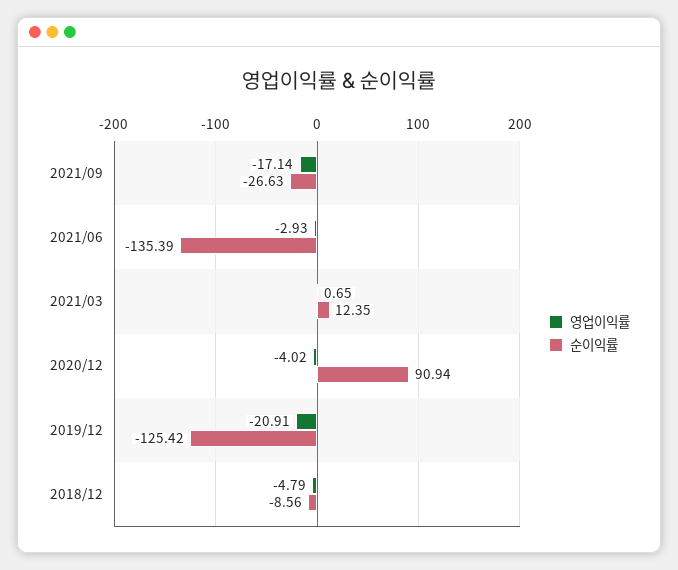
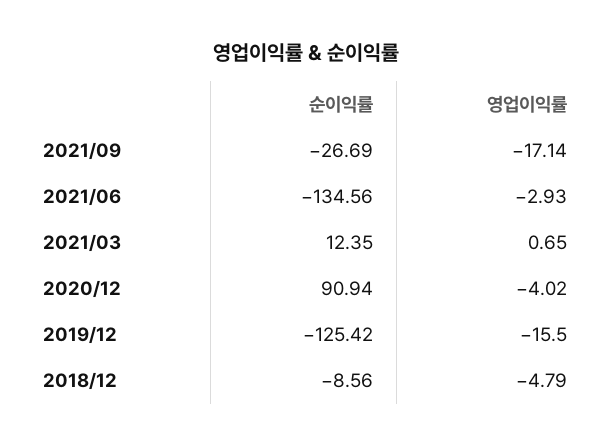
  {
    "영업이익률": {
      "2021/09": -17.14,
      "2021/06": -2.93,
      "2021/03": 0.65,
      "2020/12": -4.02,
-     "2019/12": -20.91,
+     "2019/12": -15.5,
      "2018/12": -4.79
    },
    "순이익률": {
-     "2021/09": -26.63,
+     "2021/09": -26.69,
-     "2021/06": -135.39,
+     "2021/06": -134.56,
      "2021/03": 12.35,
      "2020/12": 90.94,
      "2019/12": -125.42,
      "2018/12": -8.56
    }
  }

